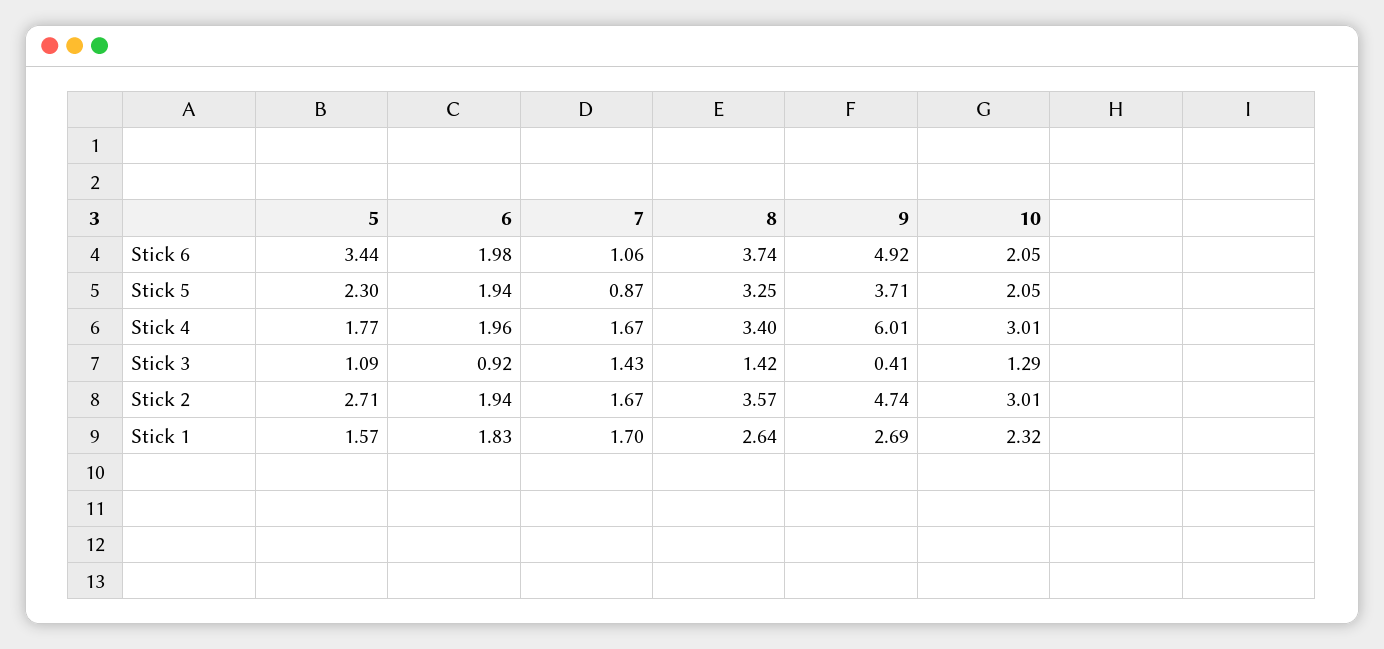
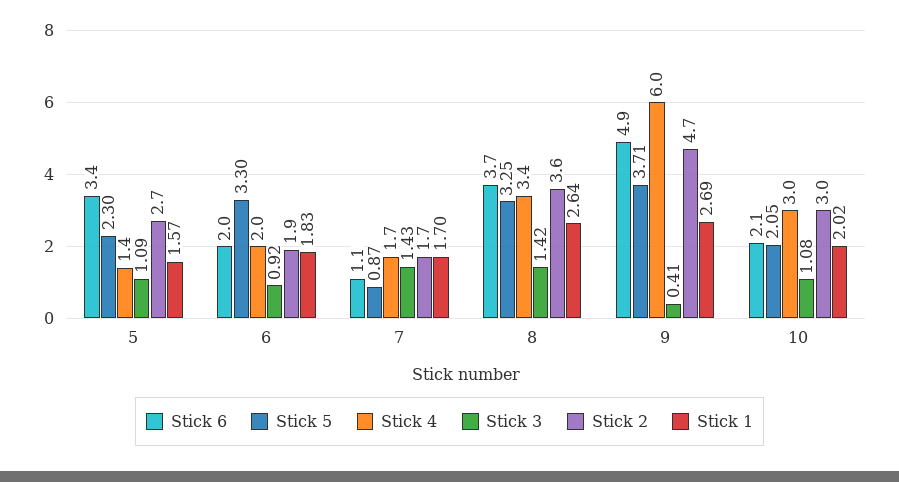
  {
    "Stick 6": {
      "5": 3.44,
      "6": 1.98,
      "7": 1.06,
      "8": 3.74,
      "9": 4.92,
      "10": 2.05
    },
    "Stick 5": {
      "5": 2.3,
-     "6": 1.94,
+     "6": 3.3,
      "7": 0.87,
      "8": 3.25,
      "9": 3.71,
      "10": 2.05
    },
    "Stick 4": {
-     "5": 1.77,
+     "5": 1.4,
      "6": 1.96,
      "7": 1.67,
      "8": 3.4,
      "9": 6.01,
      "10": 3.01
    },
    "Stick 3": {
      "5": 1.09,
      "6": 0.92,
      "7": 1.43,
      "8": 1.42,
      "9": 0.41,
-     "10": 1.29
+     "10": 1.08
    },
    "Stick 2": {
      "5": 2.71,
      "6": 1.94,
      "7": 1.67,
      "8": 3.57,
      "9": 4.74,
      "10": 3.01
    },
    "Stick 1": {
      "5": 1.57,
      "6": 1.83,
      "7": 1.7,
      "8": 2.64,
      "9": 2.69,
-     "10": 2.32
+     "10": 2.02
    }
  }

